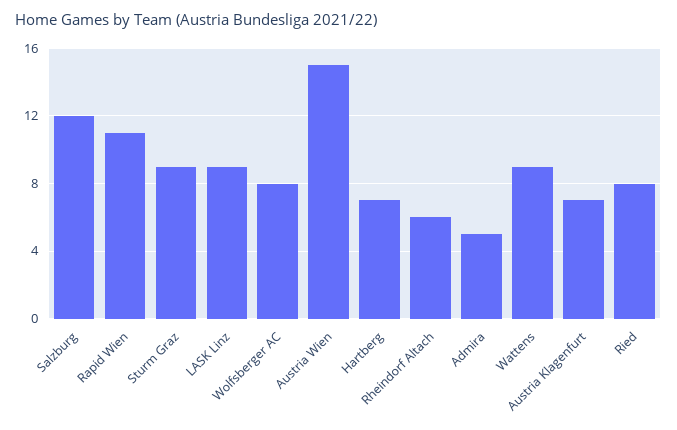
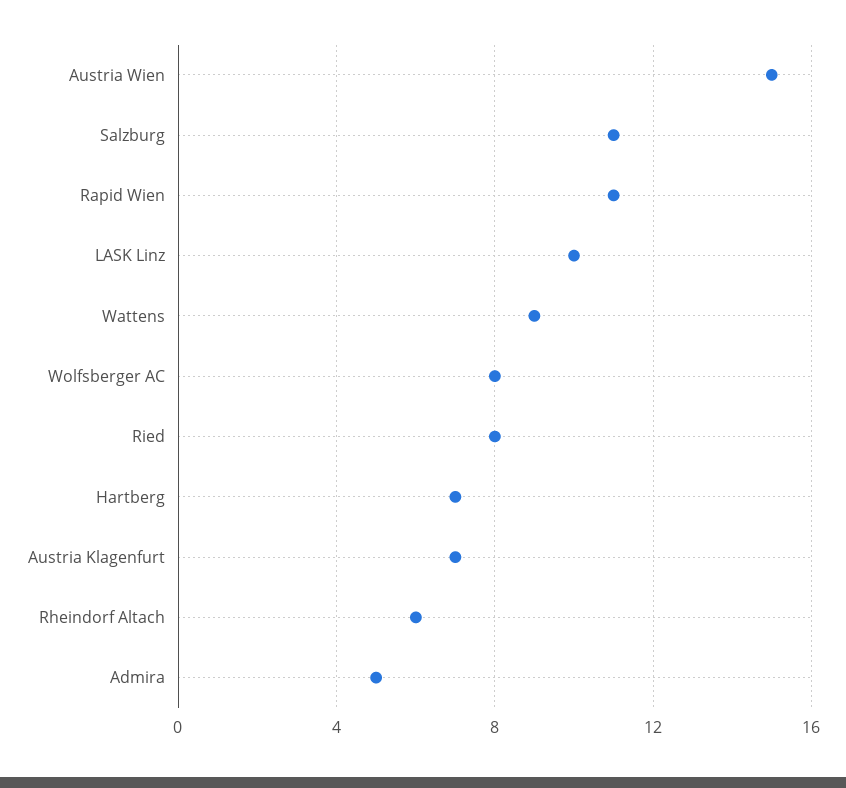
  {
-   "Salzburg": 12,
+   "Salzburg": 11,
    "Rapid Wien": 11,
-   "Sturm Graz": 9,
-   "LASK Linz": 9,
+   "LASK Linz": 10,
    "Wolfsberger AC": 8,
    "Austria Wien": 15,
    "Hartberg": 7,
    "Rheindorf Altach": 6,
    "Admira": 5,
    "Wattens": 9,
    "Austria Klagenfurt": 7,
    "Ried": 8
  }

